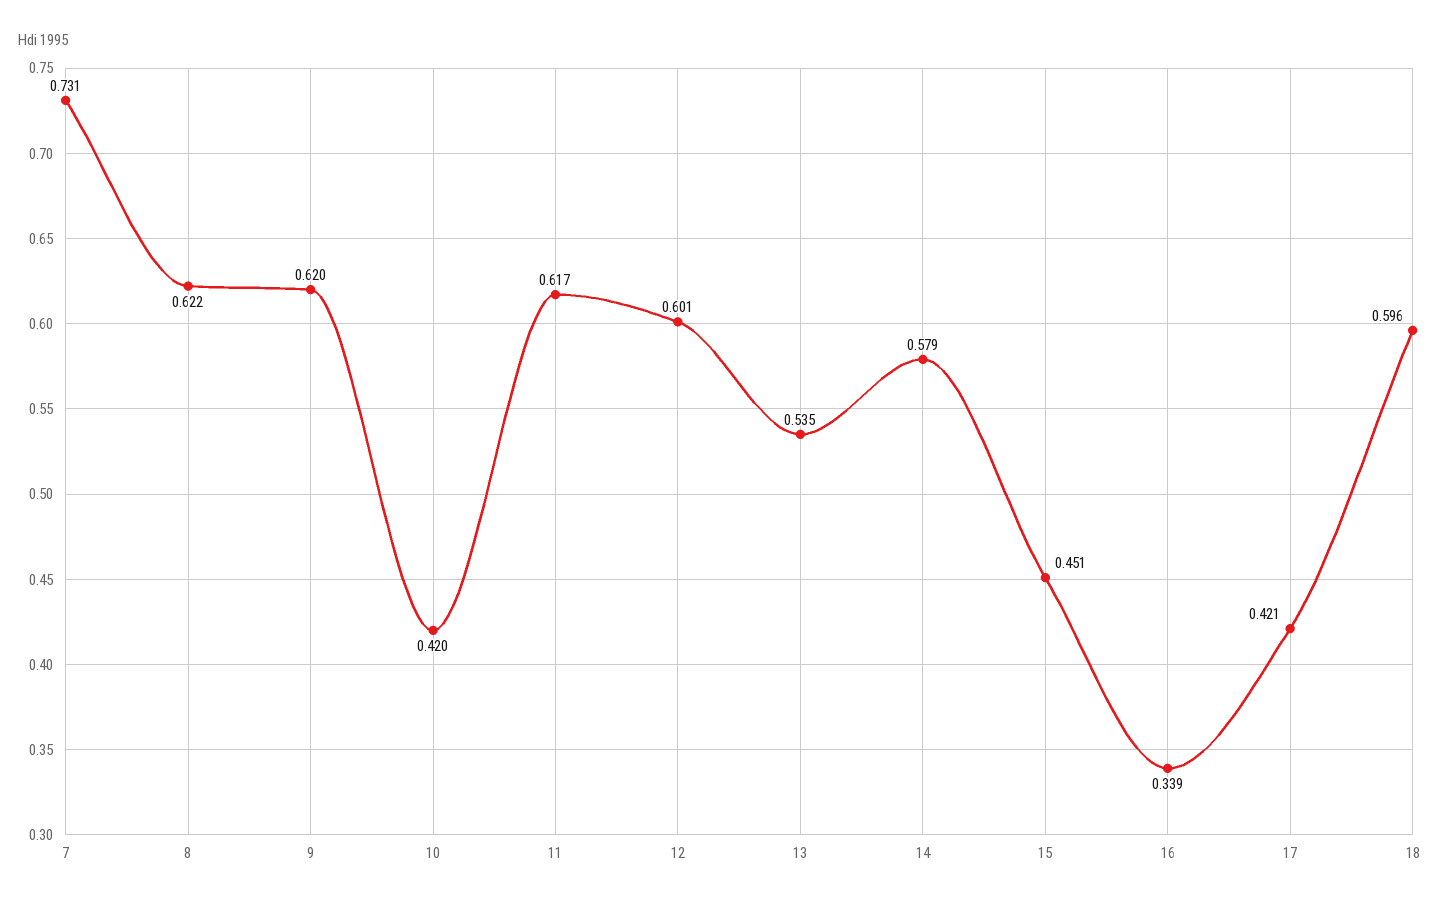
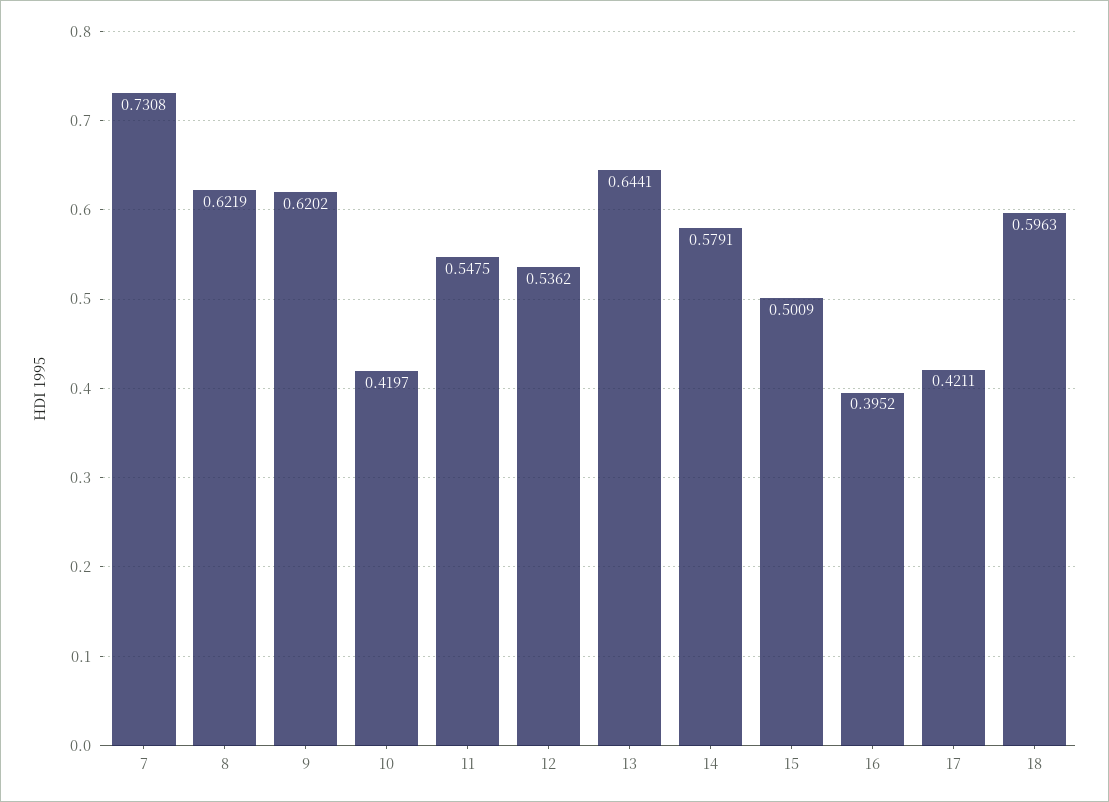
  {
    "7": 0.7308,
    "8": 0.6219,
    "9": 0.6202,
    "10": 0.4197,
-   "11": 0.617,
+   "11": 0.5475,
-   "12": 0.601,
+   "12": 0.5362,
-   "13": 0.535,
+   "13": 0.6441,
    "14": 0.5791,
-   "15": 0.451,
+   "15": 0.5009,
-   "16": 0.339,
+   "16": 0.3952,
    "17": 0.4211,
    "18": 0.5963
  }

